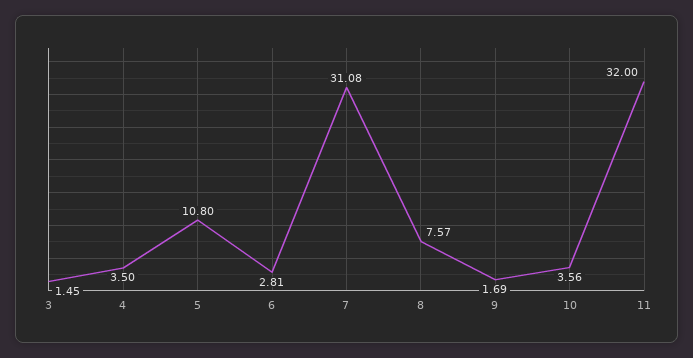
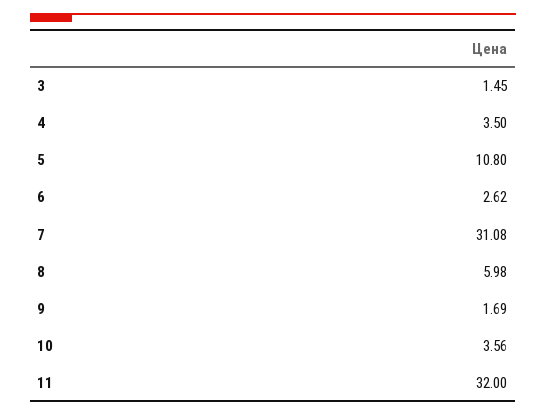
  {
    "3": 1.45,
    "4": 3.5,
    "5": 10.8,
-   "6": 2.81,
+   "6": 2.62,
    "7": 31.08,
-   "8": 7.57,
+   "8": 5.98,
    "9": 1.69,
    "10": 3.56,
    "11": 32
  }

